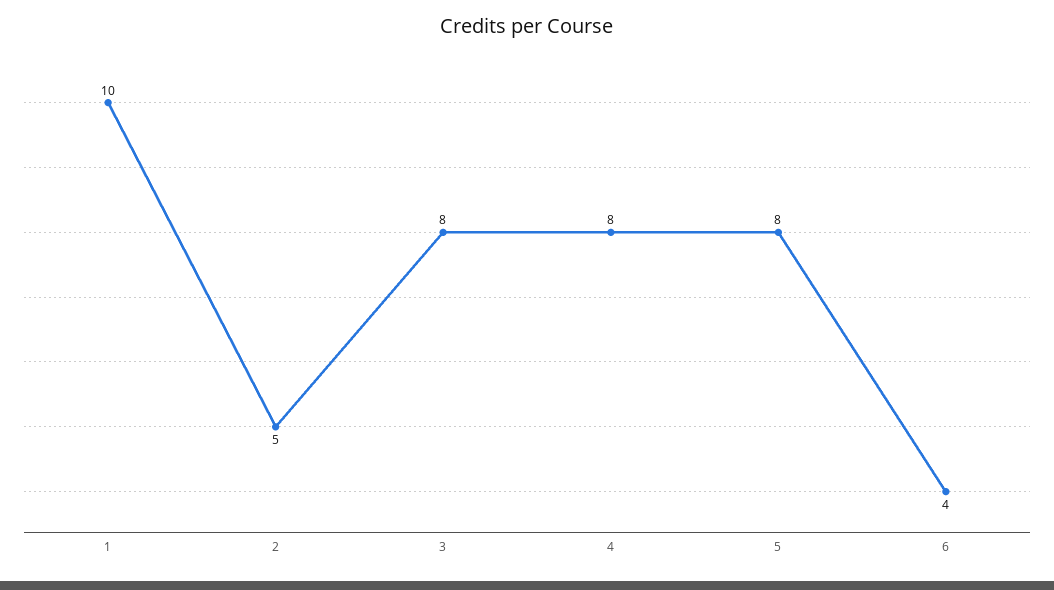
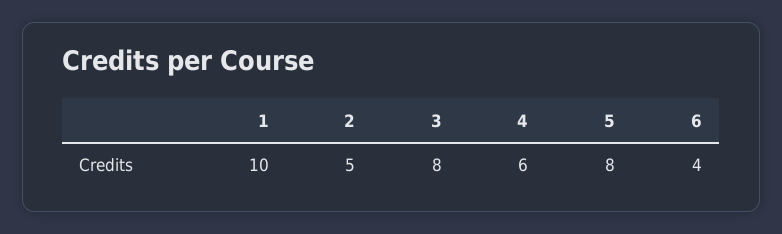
  {
    "1": 10,
    "2": 5,
    "3": 8,
-   "4": 8,
+   "4": 6,
    "5": 8,
    "6": 4
  }

